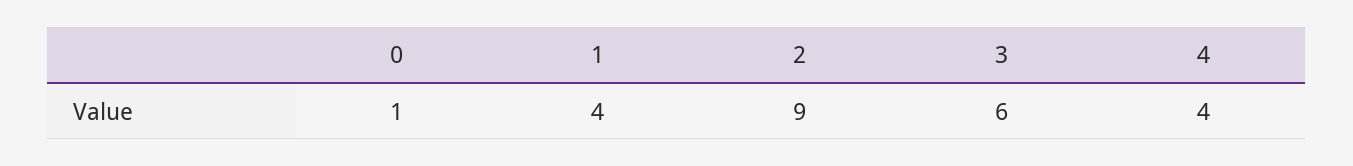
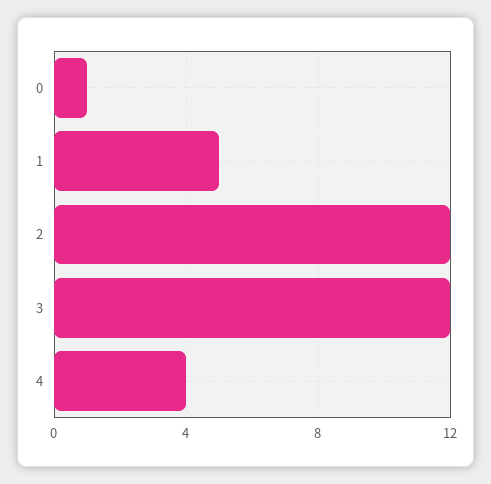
  {
    "0": 1,
-   "1": 4,
+   "1": 5,
-   "2": 9,
+   "2": 12,
-   "3": 6,
+   "3": 12,
    "4": 4
  }

